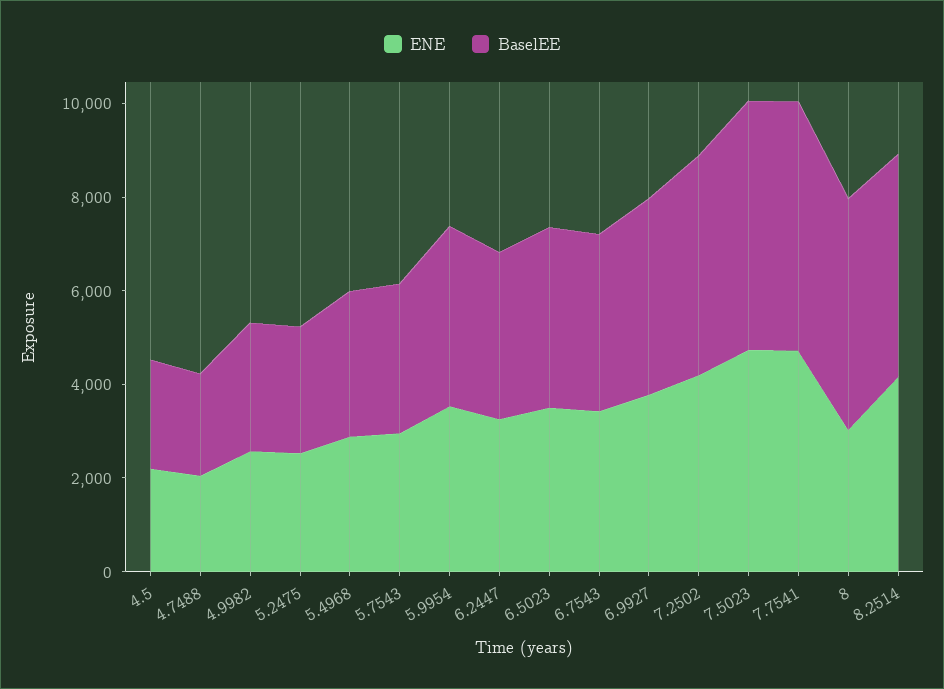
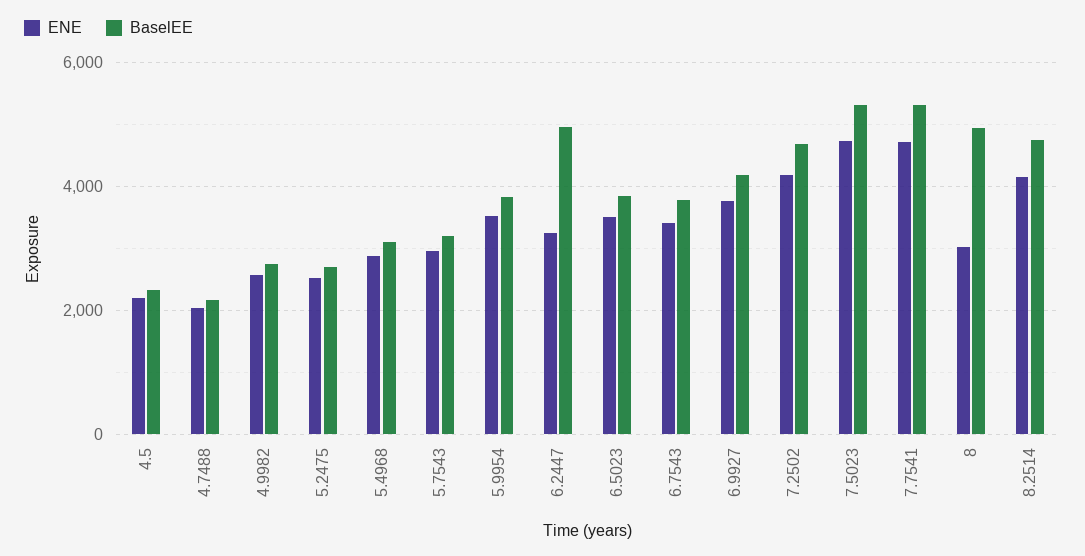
  {
    "ENE": {
      "4.5": 2200,
      "4.7488": 2000,
      "4.9982": 2600,
      "5.2475": 2600,
      "5.4968": 2800,
      "5.7543": 3000,
      "5.9954": 3600,
      "6.2447": 3200,
      "6.5023": 3600,
      "6.7543": 3400,
      "6.9927": 3800,
      "7.2502": 4200,
      "7.5023": 4800,
      "7.7541": 4800,
      "8": 3000,
      "8.2514": 4200
    },
    "BaselEE": {
      "4.5": 2400,
      "4.7488": 2200,
      "4.9982": 2800,
      "5.2475": 2800,
      "5.4968": 3200,
      "5.7543": 3200,
      "5.9954": 3800,
-     "6.2447": 3500,
+     "6.2447": 5000,
      "6.5023": 3800,
      "6.7543": 3800,
      "6.9927": 4200,
      "7.2502": 4600,
      "7.5023": 5400,
      "7.7541": 5400,
      "8": 5000,
      "8.2514": 4800
    }
  }

